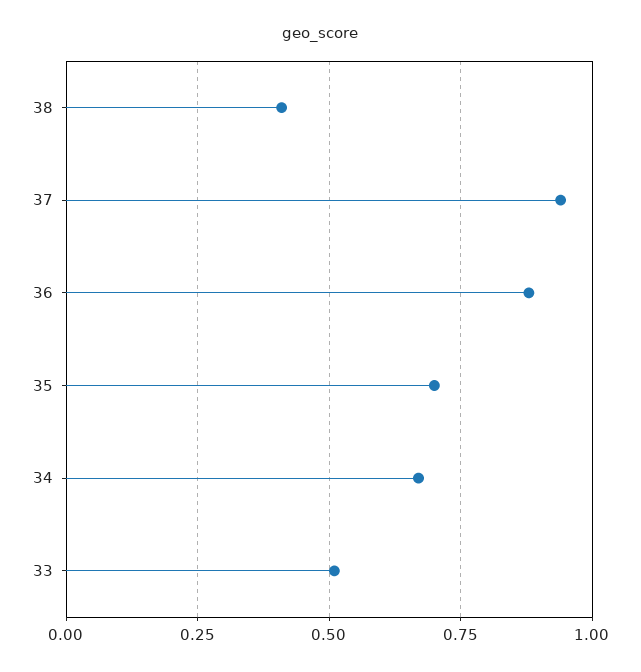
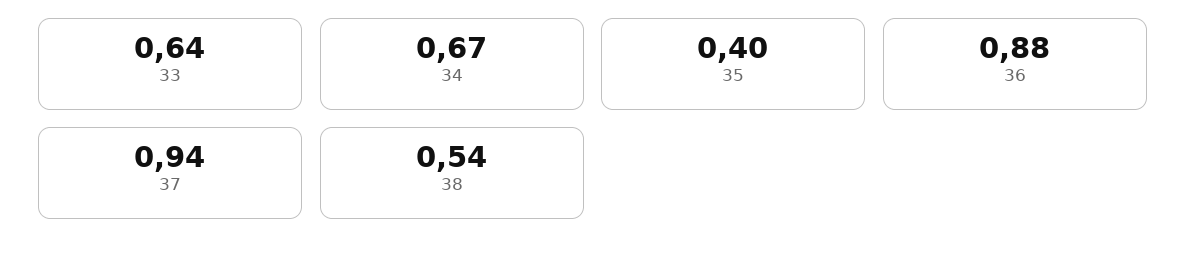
  {
-   "38": 0.4,
+   "38": 0.54,
    "37": 0.94,
    "36": 0.88,
-   "35": 0.7,
+   "35": 0.4,
    "34": 0.67,
-   "33": 0.5
+   "33": 0.64
  }

